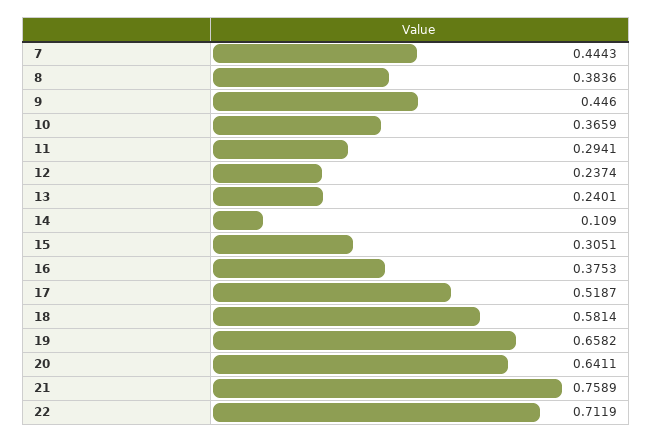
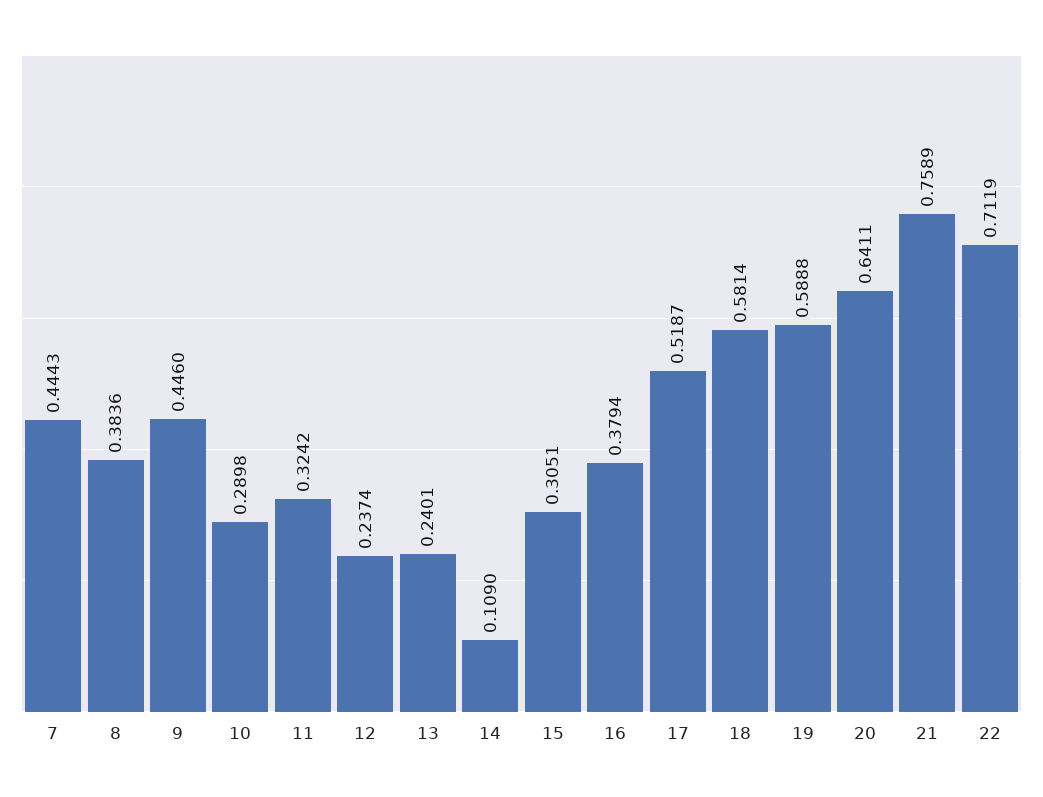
  {
    "7": 0.4443,
    "8": 0.3836,
    "9": 0.446,
-   "10": 0.3659,
+   "10": 0.2898,
-   "11": 0.2941,
+   "11": 0.3242,
    "12": 0.2374,
    "13": 0.2401,
    "14": 0.109,
    "15": 0.3051,
-   "16": 0.3753,
+   "16": 0.3794,
    "17": 0.5187,
    "18": 0.5814,
-   "19": 0.6582,
+   "19": 0.5888,
    "20": 0.6411,
    "21": 0.7589,
    "22": 0.7119
  }

